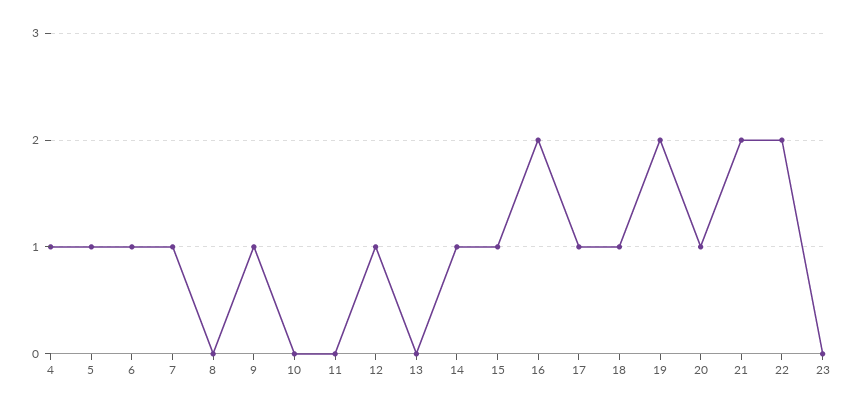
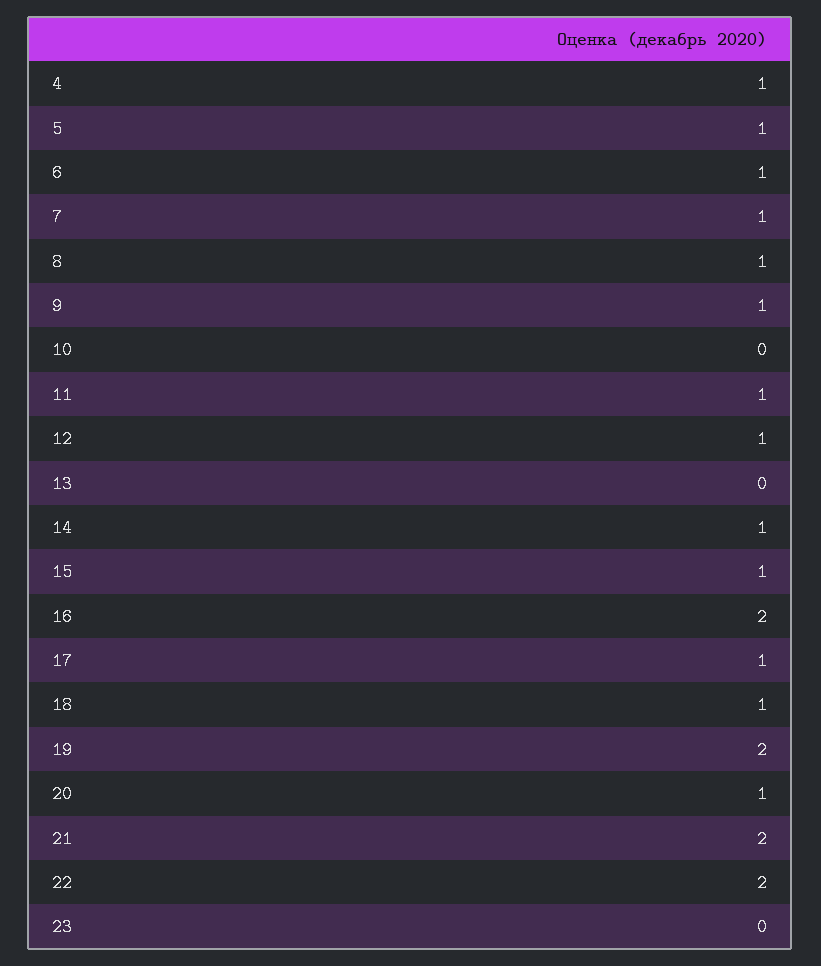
  {
    "4": 1,
    "5": 1,
    "6": 1,
    "7": 1,
-   "8": 0,
+   "8": 1,
    "9": 1,
    "10": 0,
-   "11": 0,
+   "11": 1,
    "12": 1,
    "13": 0,
    "14": 1,
    "15": 1,
    "16": 2,
    "17": 1,
    "18": 1,
    "19": 2,
    "20": 1,
    "21": 2,
    "22": 2,
    "23": 0
  }

